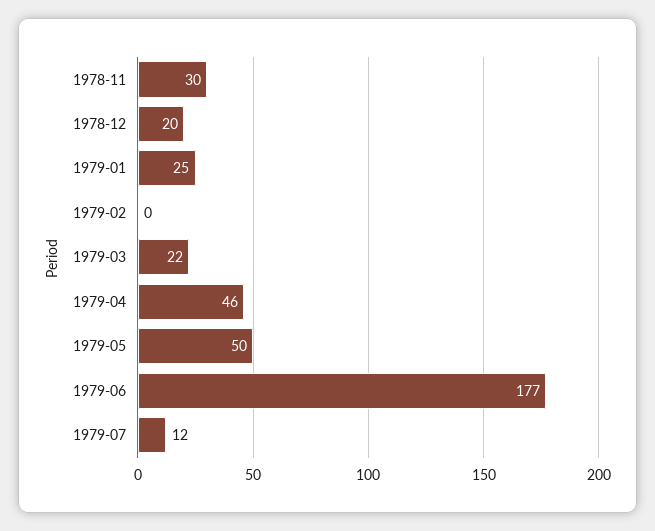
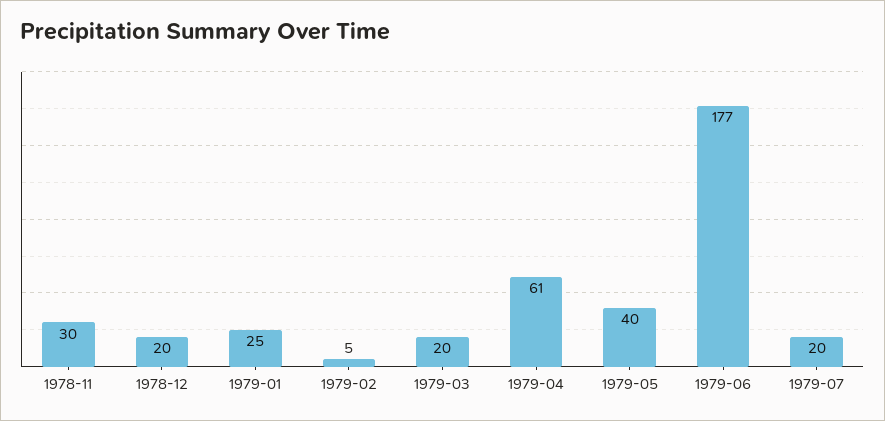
  {
    "1978-11": 30,
    "1978-12": 20,
    "1979-01": 25,
-   "1979-02": 0,
+   "1979-02": 5,
-   "1979-03": 22,
+   "1979-03": 20,
-   "1979-04": 46,
+   "1979-04": 61,
-   "1979-05": 50,
+   "1979-05": 40,
    "1979-06": 177,
-   "1979-07": 12
+   "1979-07": 20
  }

